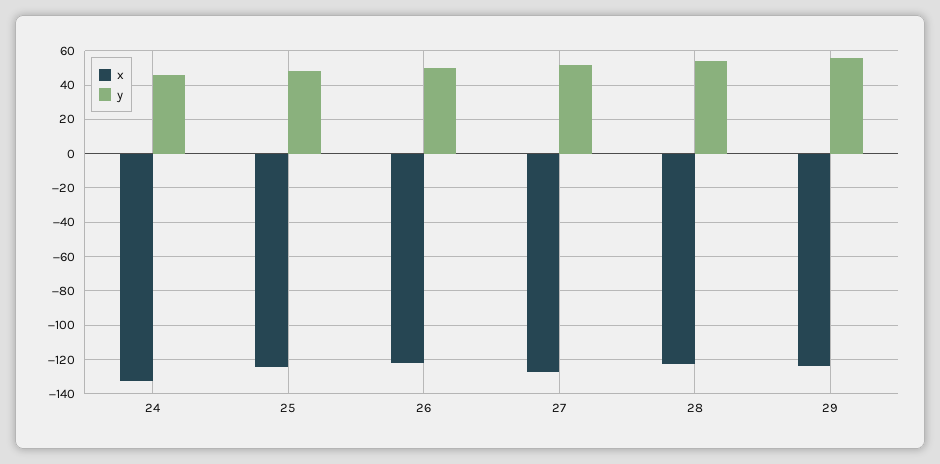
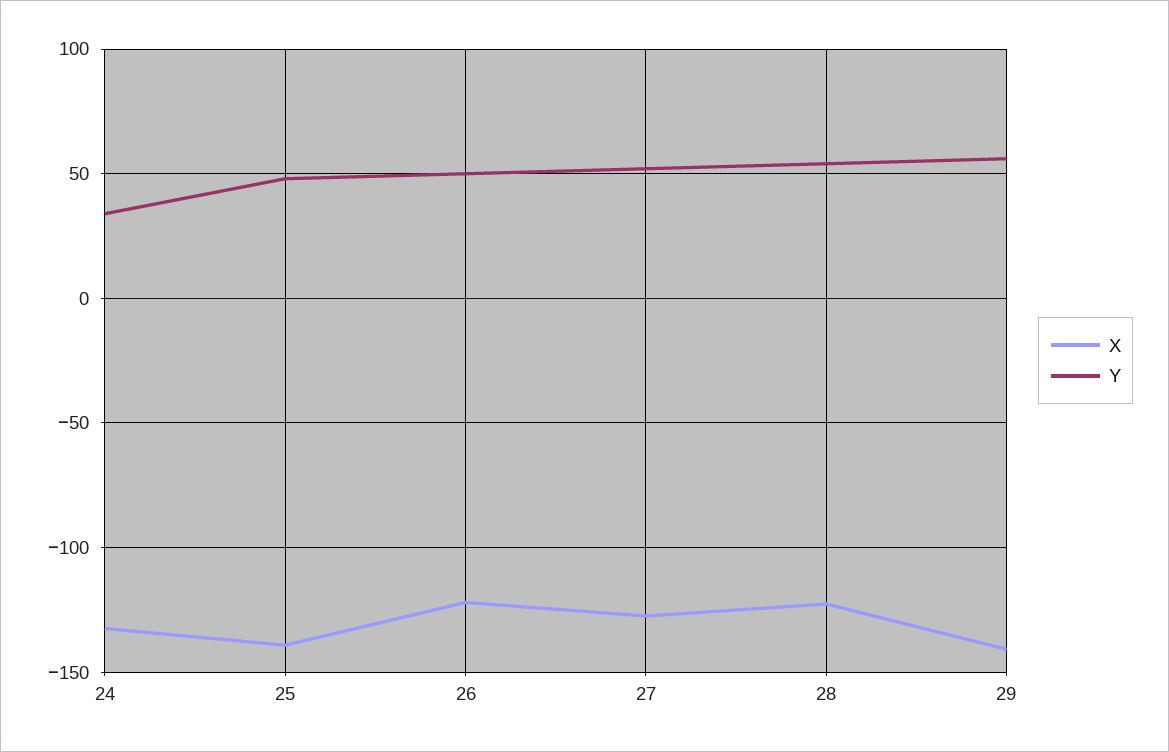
  {
    "x": {
      "24": -135,
-     "25": -125,
+     "25": -140,
      "26": -120,
      "27": -125,
      "28": -125,
-     "29": -125
+     "29": -140
    },
    "y": {
-     "24": 45,
+     "24": 35,
      "25": 50,
      "26": 50,
      "27": 50,
      "28": 55,
      "29": 55
    }
  }

